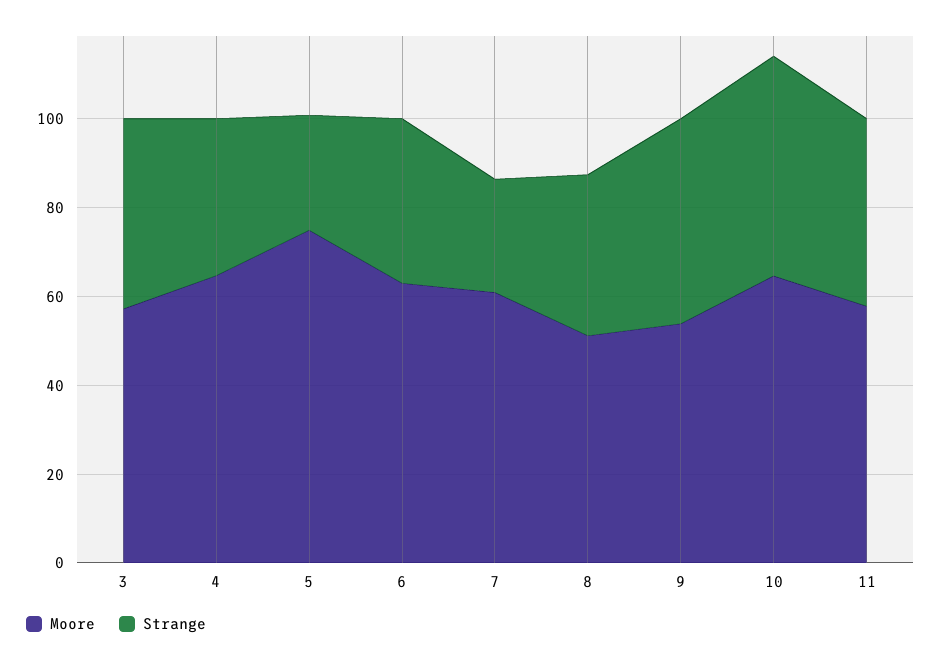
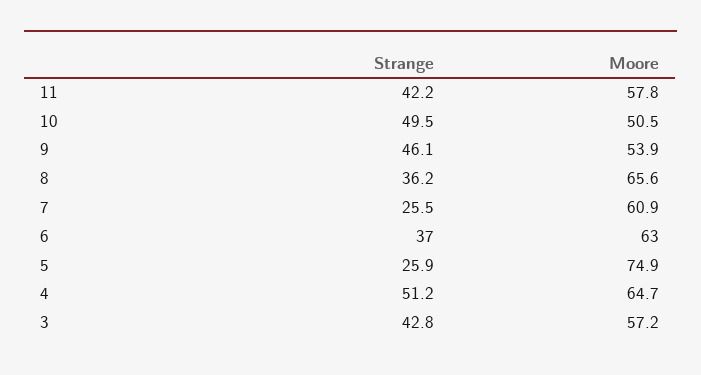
  {
    "Moore": {
      "3": 57.2,
      "4": 64.7,
      "5": 74.9,
      "6": 63,
      "7": 60.9,
-     "8": 50,
+     "8": 65.6,
      "9": 53.9,
-     "10": 65,
+     "10": 50.5,
      "11": 57.8
    },
    "Strange": {
      "3": 42.8,
-     "4": 35,
+     "4": 51.2,
      "5": 25.9,
      "6": 37,
      "7": 25.5,
      "8": 36.2,
      "9": 46.1,
      "10": 49.5,
      "11": 42.2
    }
  }

